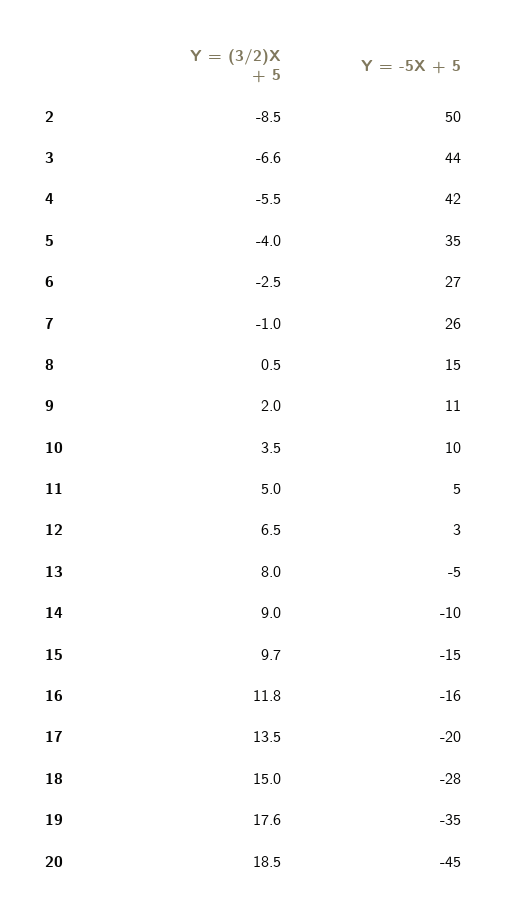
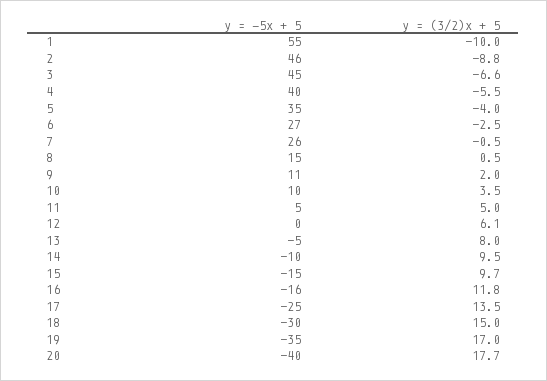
  {
    "Y = (3/2)X + 5": {
-     "2": -8.5,
+     "2": -8.8,
      "3": -6.6,
      "4": -5.5,
      "5": -4,
      "6": -2.5,
-     "7": -1,
+     "7": -0.5,
      "8": 0.5,
      "9": 2,
      "10": 3.5,
      "11": 5,
-     "12": 6.5,
+     "12": 6.1,
      "13": 8,
-     "14": 9,
+     "14": 9.5,
      "15": 9.7,
      "16": 11.8,
      "17": 13.5,
      "18": 15,
-     "19": 17.6,
+     "19": 17,
-     "20": 18.5
+     "20": 17.7,
+     "1": -10
    },
    "Y = -5X + 5": {
-     "2": 50,
+     "2": 46,
-     "3": 44,
+     "3": 45,
-     "4": 42,
+     "4": 40,
      "5": 35,
      "6": 27,
      "7": 26,
      "8": 15,
      "9": 11,
      "10": 10,
      "11": 5,
-     "12": 3,
+     "12": 0,
      "13": -5,
      "14": -10,
      "15": -15,
      "16": -16,
-     "17": -20,
+     "17": -25,
-     "18": -28,
+     "18": -30,
      "19": -35,
-     "20": -45
+     "20": -40,
+     "1": 55
    }
  }

